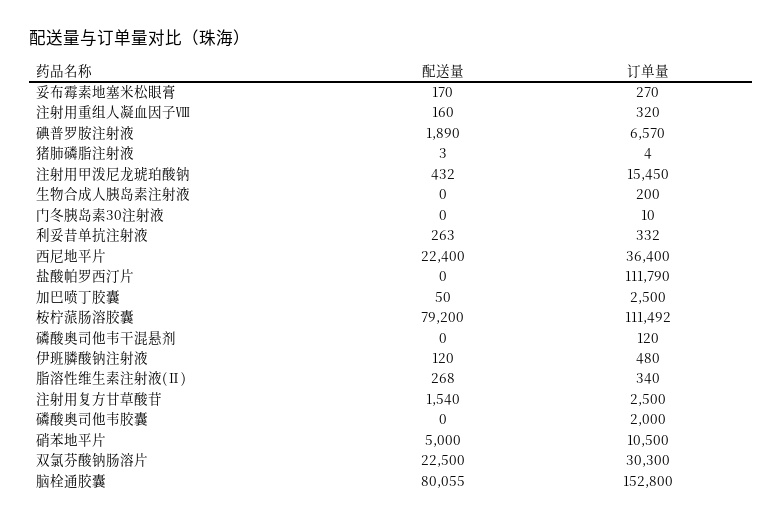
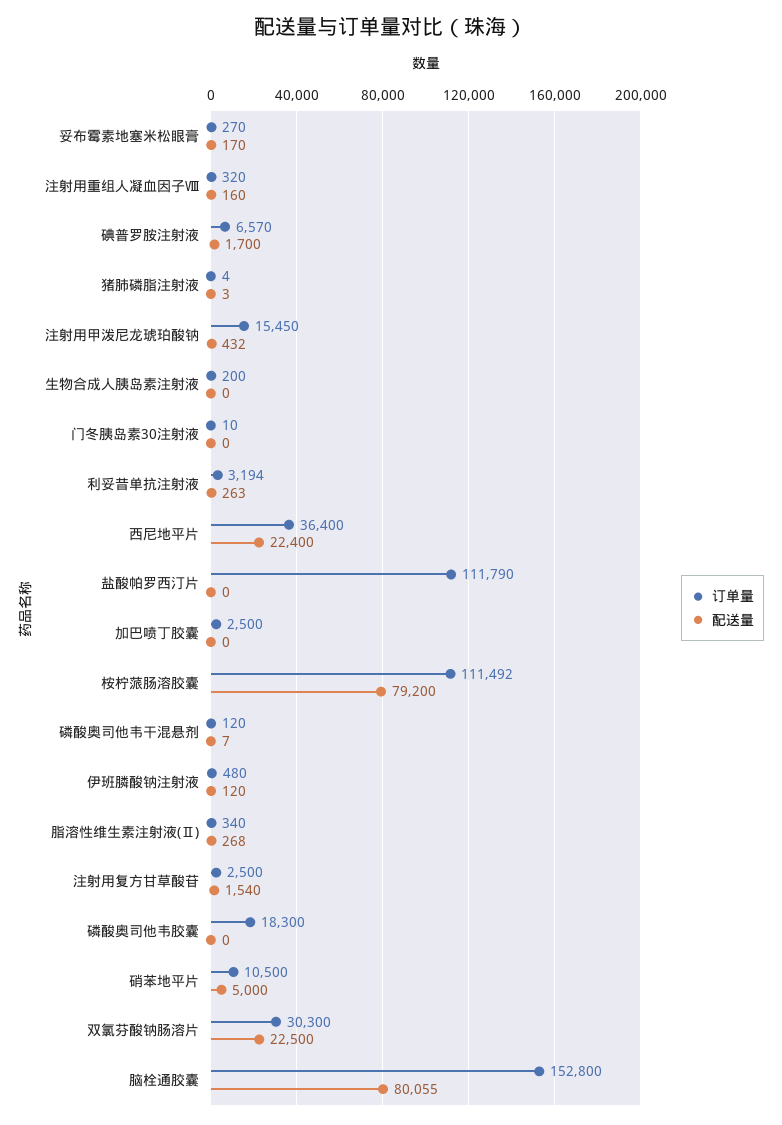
  {
    "配送量": {
      "妥布霉素地塞米松眼膏": 170,
      "注射用重组人凝血因子Ⅷ": 160,
-     "碘普罗胺注射液": 1890,
+     "碘普罗胺注射液": 1700,
      "猪肺磷脂注射液": 3,
      "注射用甲泼尼龙琥珀酸钠": 432,
      "生物合成人胰岛素注射液": 0,
      "门冬胰岛素30注射液": 0,
      "利妥昔单抗注射液": 263,
      "西尼地平片": 22400,
      "盐酸帕罗西汀片": 0,
-     "加巴喷丁胶囊": 50,
+     "加巴喷丁胶囊": 0,
      "桉柠蒎肠溶胶囊": 79200,
-     "磷酸奥司他韦干混悬剂": 0,
+     "磷酸奥司他韦干混悬剂": 7,
      "伊班膦酸钠注射液": 120,
      "脂溶性维生素注射液(Ⅱ)": 268,
      "注射用复方甘草酸苷": 1540,
      "磷酸奥司他韦胶囊": 0,
      "硝苯地平片": 5000,
      "双氯芬酸钠肠溶片": 22500,
      "脑栓通胶囊": 80055
    },
    "订单量": {
      "妥布霉素地塞米松眼膏": 270,
      "注射用重组人凝血因子Ⅷ": 320,
      "碘普罗胺注射液": 6570,
      "猪肺磷脂注射液": 4,
      "注射用甲泼尼龙琥珀酸钠": 15450,
      "生物合成人胰岛素注射液": 200,
      "门冬胰岛素30注射液": 10,
-     "利妥昔单抗注射液": 332,
+     "利妥昔单抗注射液": 3194,
      "西尼地平片": 36400,
      "盐酸帕罗西汀片": 111790,
      "加巴喷丁胶囊": 2500,
      "桉柠蒎肠溶胶囊": 111492,
      "磷酸奥司他韦干混悬剂": 120,
      "伊班膦酸钠注射液": 480,
      "脂溶性维生素注射液(Ⅱ)": 340,
      "注射用复方甘草酸苷": 2500,
-     "磷酸奥司他韦胶囊": 2000,
+     "磷酸奥司他韦胶囊": 18300,
      "硝苯地平片": 10500,
      "双氯芬酸钠肠溶片": 30300,
      "脑栓通胶囊": 152800
    }
  }

